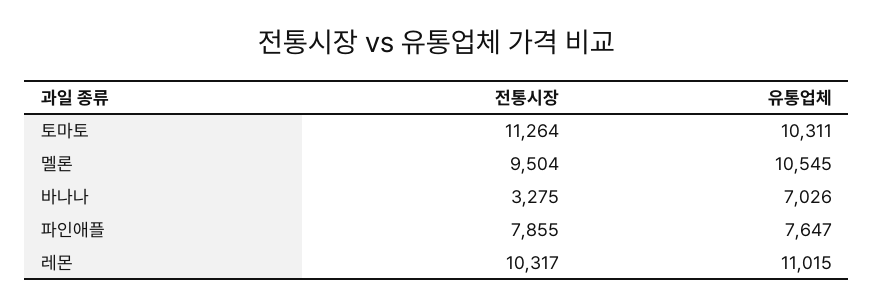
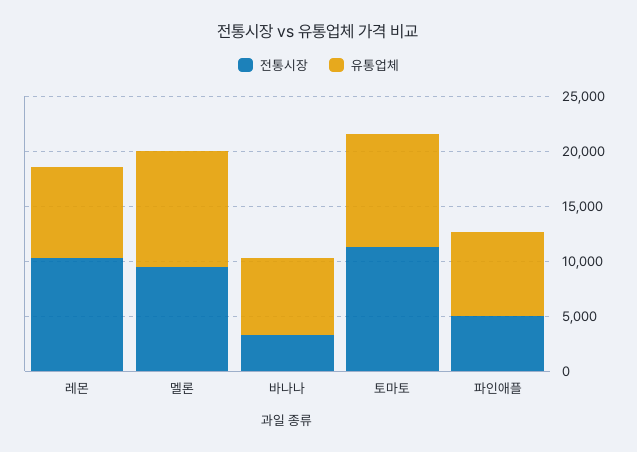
  {
    "전통시장": {
      "토마토": 11264,
      "멜론": 9504,
      "바나나": 3275,
-     "파인애플": 7855,
+     "파인애플": 5000,
      "레몬": 10317
    },
    "유통업체": {
      "토마토": 10311,
      "멜론": 10545,
      "바나나": 7026,
      "파인애플": 7647,
-     "레몬": 11015
+     "레몬": 8000
    }
  }

